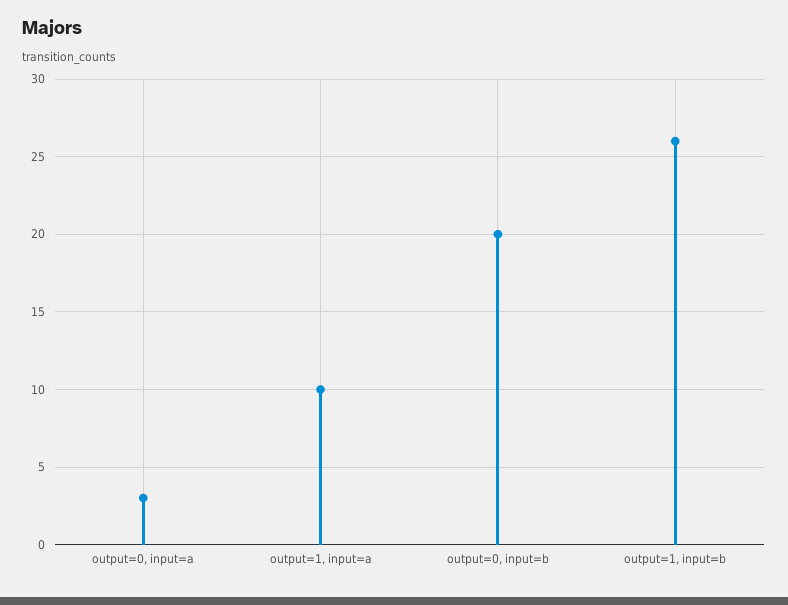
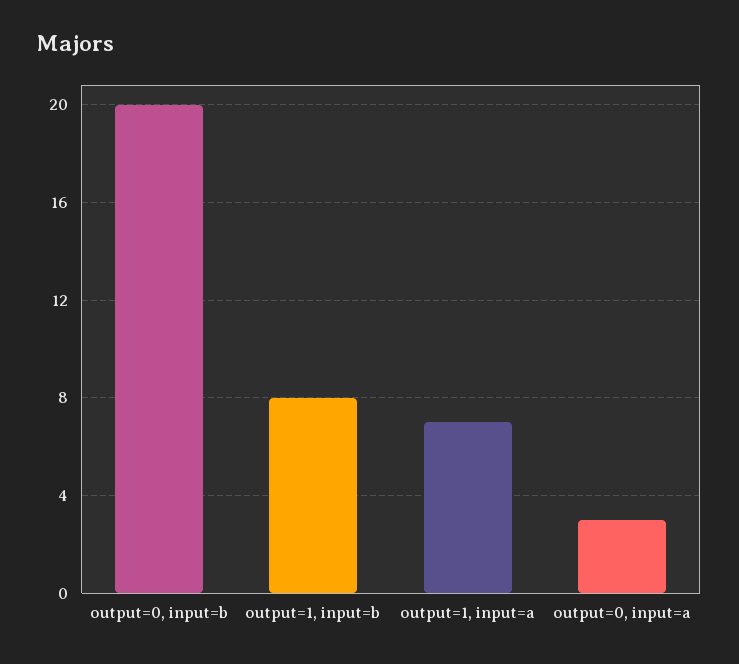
  {
    "output=0, input=a": 3,
-   "output=1, input=a": 10,
+   "output=1, input=a": 7,
    "output=0, input=b": 20,
-   "output=1, input=b": 26
+   "output=1, input=b": 8
  }

